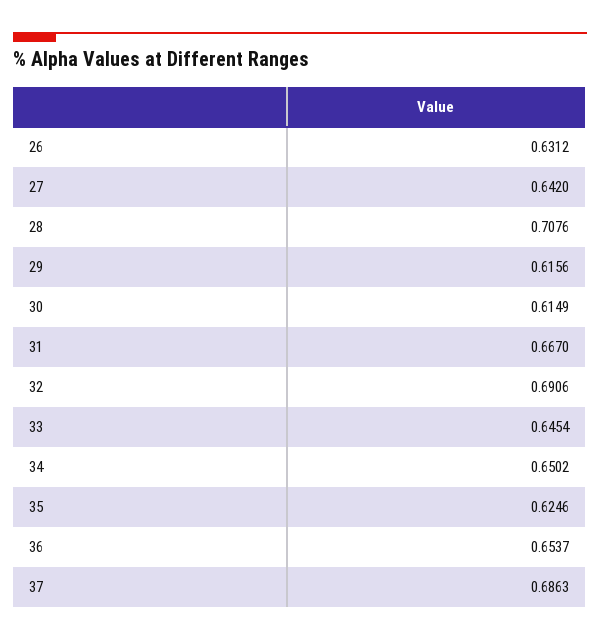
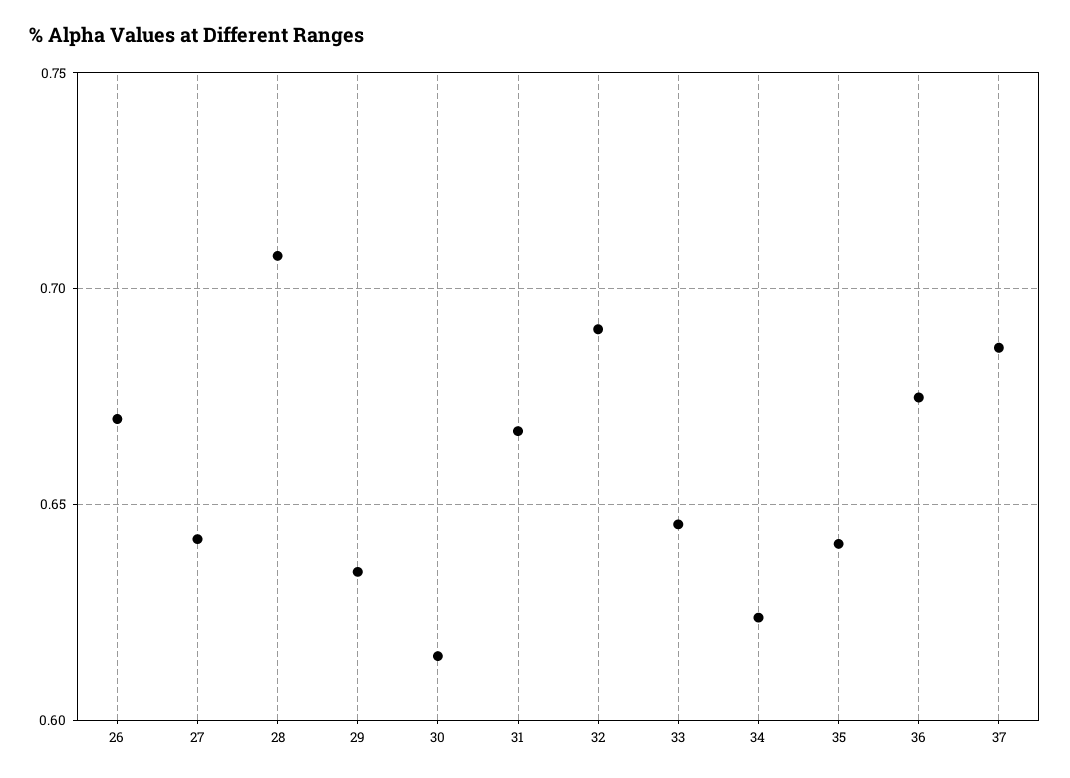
  {
-   "26": 0.6312,
+   "26": 0.67,
    "27": 0.642,
    "28": 0.7076,
-   "29": 0.6156,
+   "29": 0.635,
    "30": 0.6149,
    "31": 0.667,
    "32": 0.6906,
    "33": 0.6454,
-   "34": 0.6502,
+   "34": 0.625,
-   "35": 0.6246,
+   "35": 0.64,
-   "36": 0.6537,
+   "36": 0.675,
    "37": 0.6863
  }

